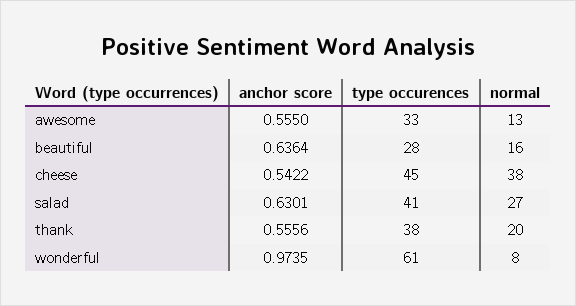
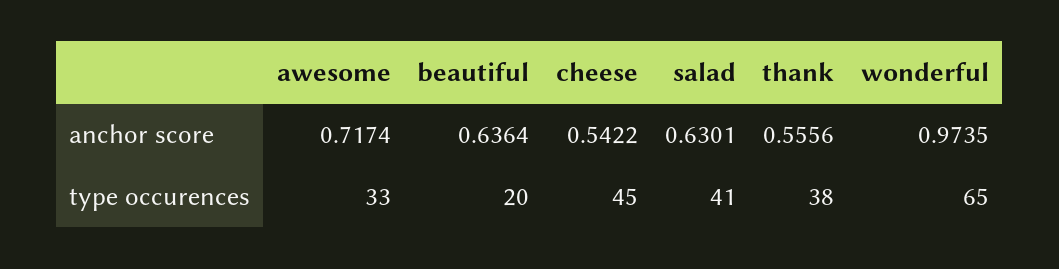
  {
    "anchor score": {
-     "awesome": 0.555,
+     "awesome": 0.7174,
      "beautiful": 0.6364,
      "cheese": 0.5422,
      "salad": 0.6301,
      "thank": 0.5556,
      "wonderful": 0.9735
    },
    "type occurences": {
      "awesome": 33,
-     "beautiful": 28,
+     "beautiful": 20,
      "cheese": 45,
      "salad": 41,
      "thank": 38,
-     "wonderful": 61
+     "wonderful": 65
-   },
+   }
-   "normal": {
-     "awesome": 13,
-     "beautiful": 16,
-     "cheese": 38,
-     "salad": 27,
-     "thank": 20,
-     "wonderful": 8
-   }
  }

